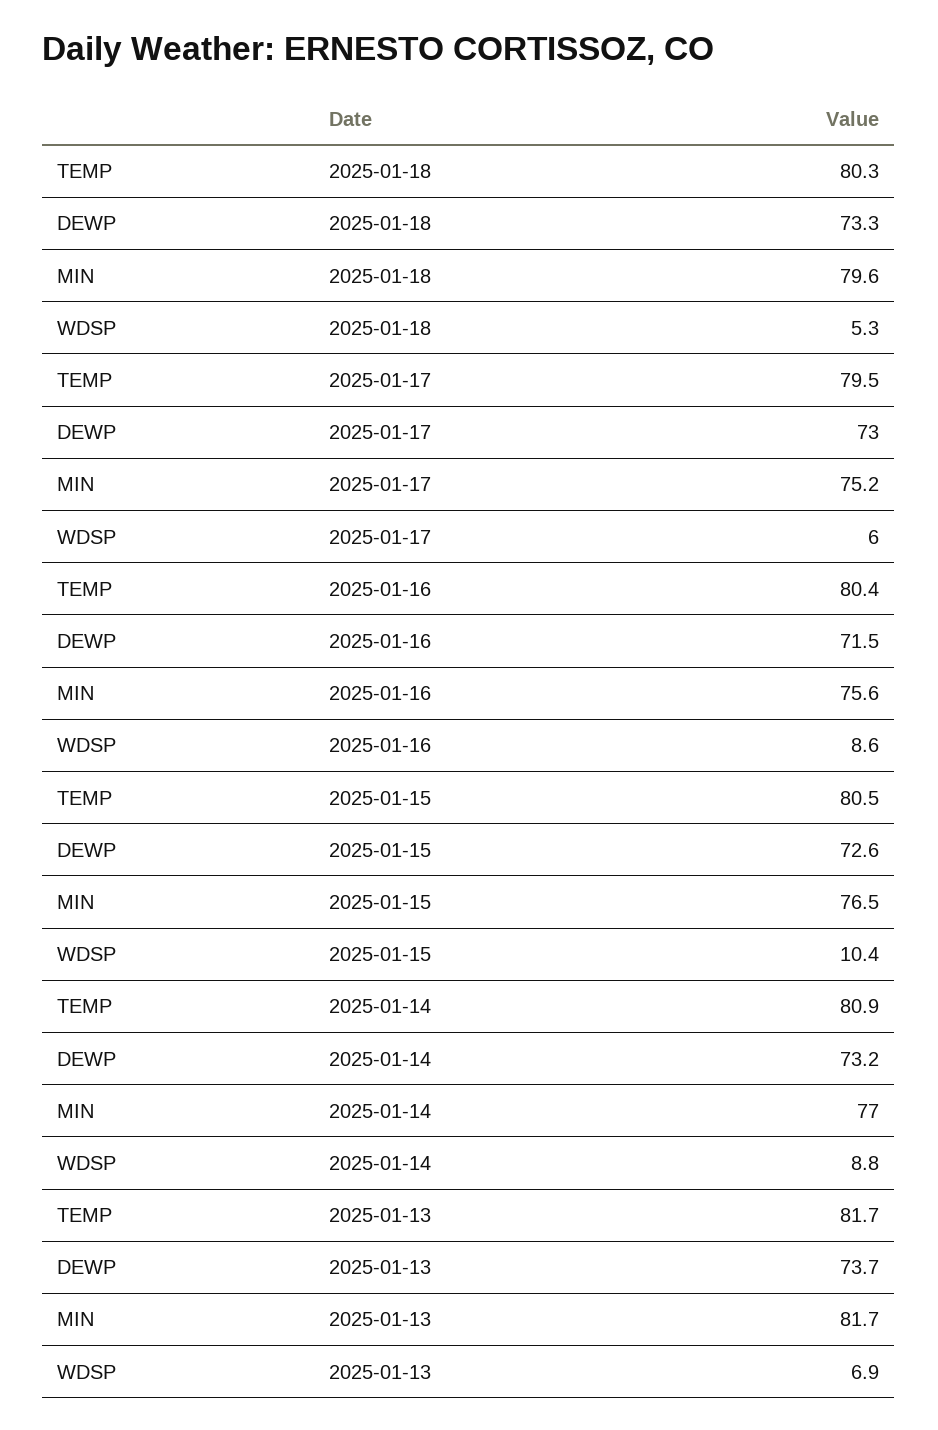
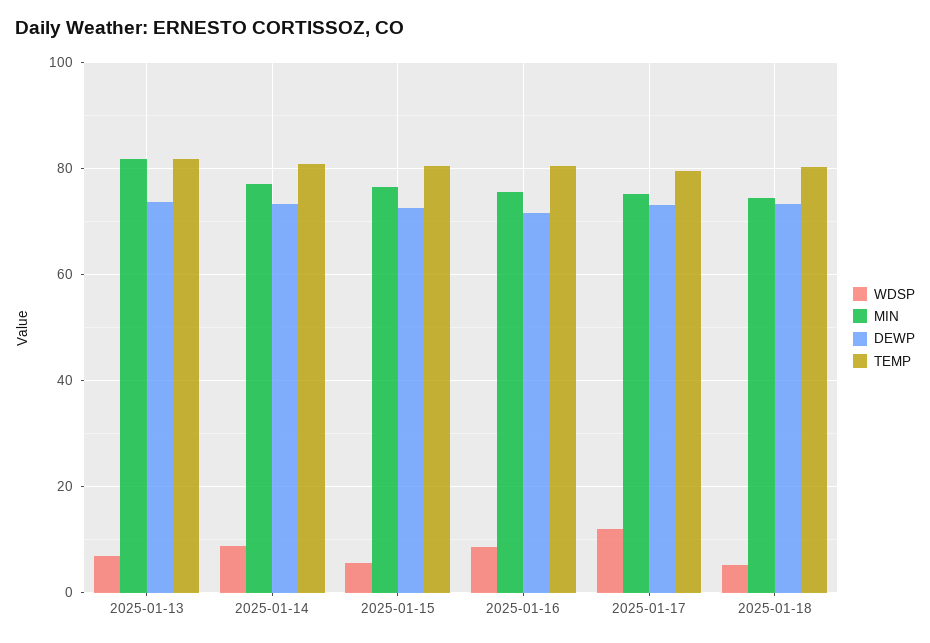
  {
    "TEMP": {
      "2025-01-18": 80.3,
      "2025-01-17": 79.5,
      "2025-01-16": 80.4,
      "2025-01-15": 80.5,
      "2025-01-14": 80.9,
      "2025-01-13": 81.7
    },
    "DEWP": {
      "2025-01-18": 73.3,
      "2025-01-17": 73,
      "2025-01-16": 71.5,
      "2025-01-15": 72.6,
      "2025-01-14": 73.2,
      "2025-01-13": 73.7
    },
    "MIN": {
-     "2025-01-18": 79.6,
+     "2025-01-18": 74,
      "2025-01-17": 75.2,
      "2025-01-16": 75.6,
      "2025-01-15": 76.5,
      "2025-01-14": 77,
      "2025-01-13": 81.7
    },
    "WDSP": {
      "2025-01-18": 5.3,
-     "2025-01-17": 6,
+     "2025-01-17": 12,
      "2025-01-16": 8.6,
-     "2025-01-15": 10.4,
+     "2025-01-15": 6,
      "2025-01-14": 8.8,
      "2025-01-13": 6.9
    }
  }

